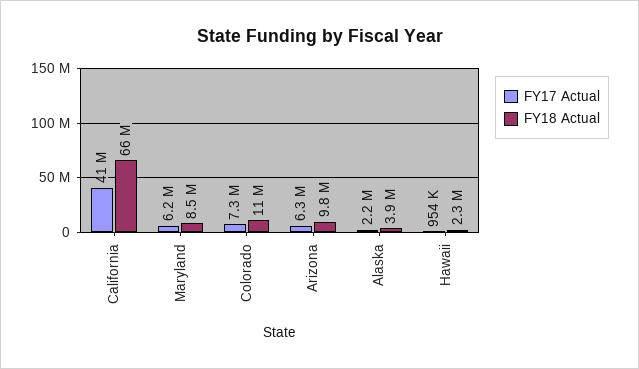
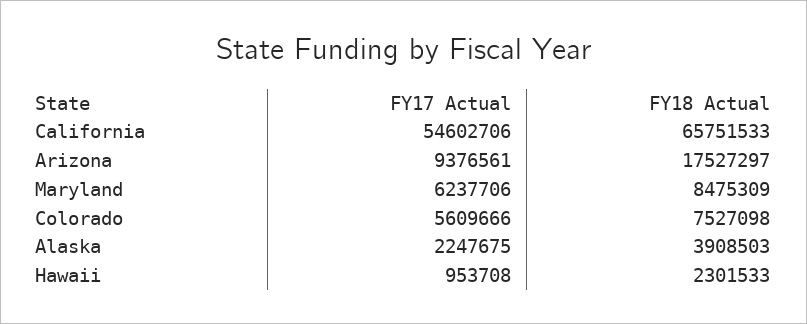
  {
    "FY17 Actual": {
-     "California": 41000000,
+     "California": 54602706,
      "Maryland": 6237706,
-     "Colorado": 7300000,
+     "Colorado": 5609666,
-     "Arizona": 6300000,
+     "Arizona": 9376561,
      "Alaska": 2247675,
      "Hawaii": 953708
    },
    "FY18 Actual": {
      "California": 65751533,
      "Maryland": 8475309,
-     "Colorado": 11000000,
+     "Colorado": 7527098,
-     "Arizona": 9800000,
+     "Arizona": 17527297,
      "Alaska": 3908503,
      "Hawaii": 2301533
    }
  }

